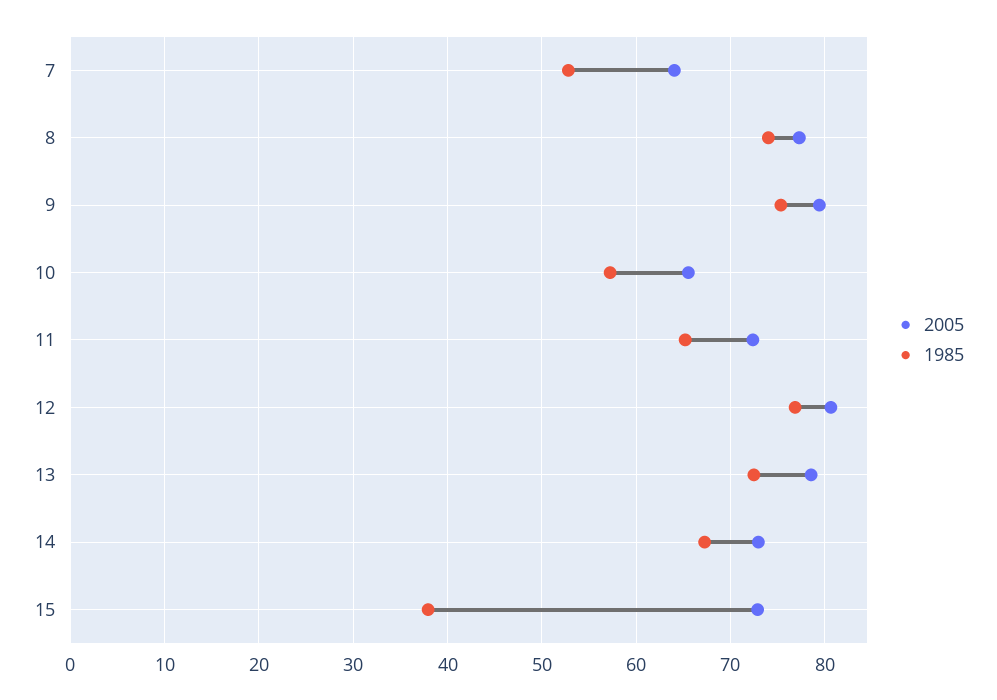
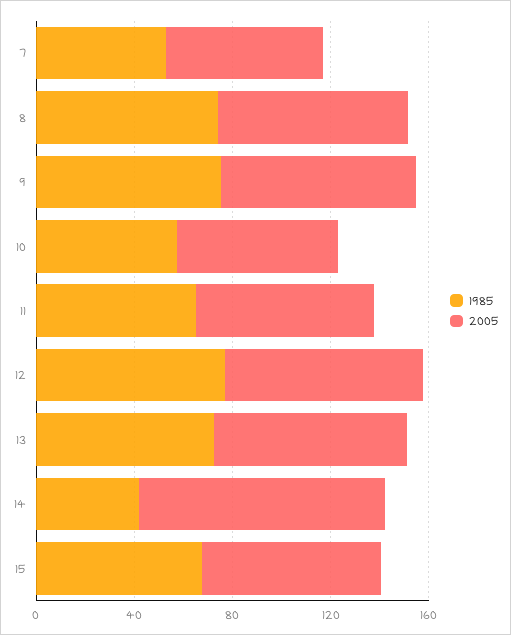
  {
    "2005": {
      "7": 64,
      "8": 77,
      "9": 79,
      "10": 66,
      "11": 72,
      "12": 81,
      "13": 79,
-     "14": 73,
+     "14": 100,
      "15": 73
    },
    "1985": {
      "7": 53,
      "8": 74,
      "9": 75,
      "10": 57,
      "11": 65,
      "12": 77,
      "13": 72,
-     "14": 67,
+     "14": 40,
-     "15": 38
+     "15": 70
    }
  }

